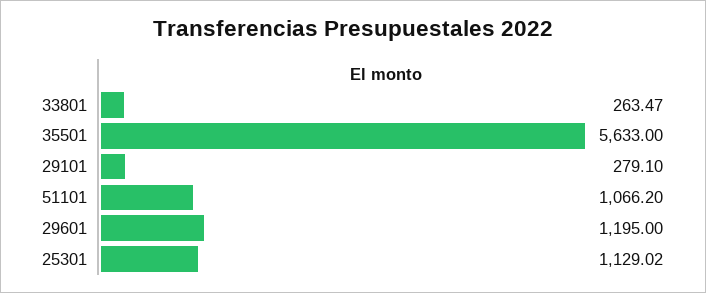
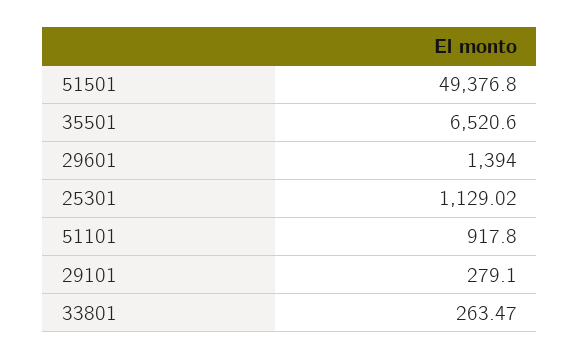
  {
    "33801": 263.47,
-   "35501": 5633,
+   "35501": 6520.6,
    "29101": 279.1,
-   "51101": 1066.2,
+   "51101": 917.8,
-   "29601": 1195,
+   "29601": 1394,
-   "25301": 1129.02
+   "25301": 1129.02,
+   "51501": 49376.8
  }

